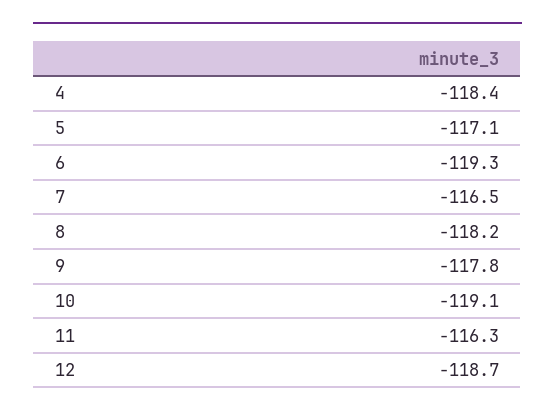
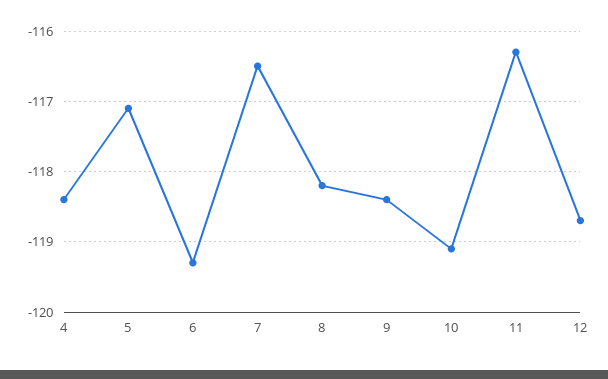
  {
    "4": -118.4,
    "5": -117.1,
    "6": -119.3,
    "7": -116.5,
    "8": -118.2,
-   "9": -117.8,
+   "9": -118.4,
    "10": -119.1,
    "11": -116.3,
    "12": -118.7
  }

